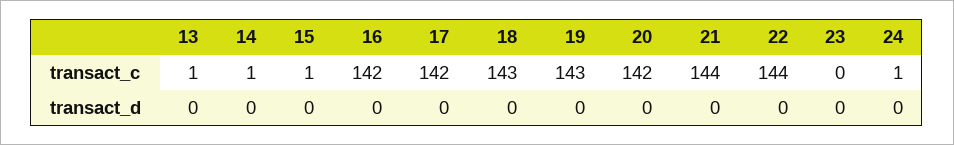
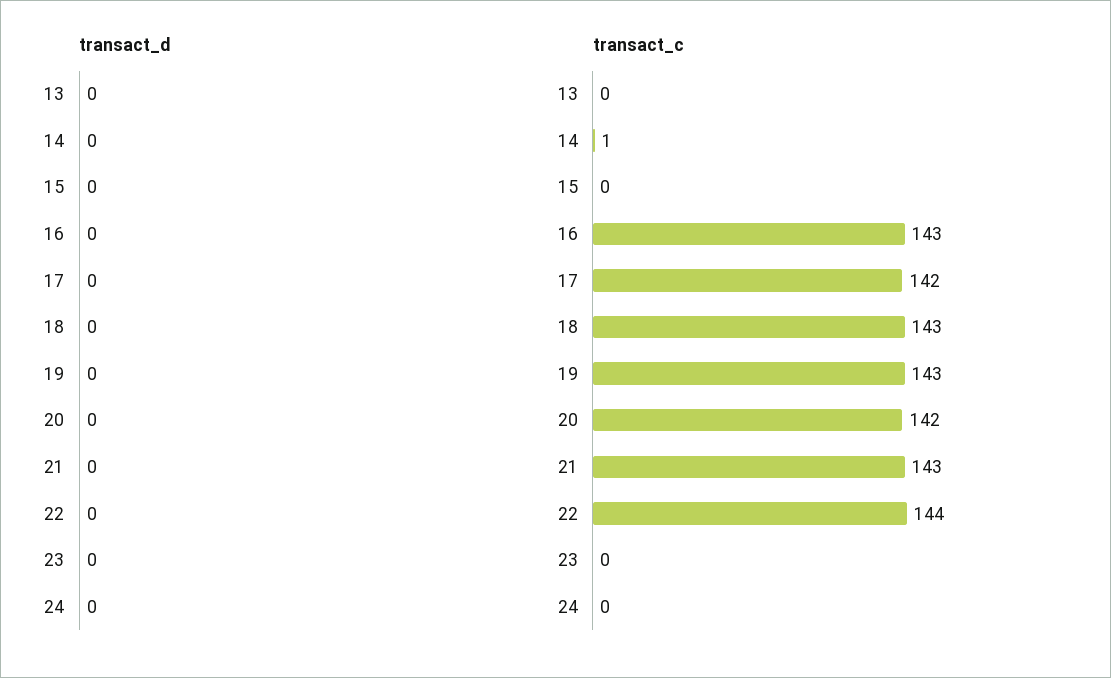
  {
    "transact_c": {
-     "13": 1,
+     "13": 0,
      "14": 1,
-     "15": 1,
+     "15": 0,
-     "16": 142,
+     "16": 143,
      "17": 142,
      "18": 143,
      "19": 143,
      "20": 142,
-     "21": 144,
+     "21": 143,
      "22": 144,
      "23": 0,
-     "24": 1
+     "24": 0
    },
    "transact_d": {
      "13": 0,
      "14": 0,
      "15": 0,
      "16": 0,
      "17": 0,
      "18": 0,
      "19": 0,
      "20": 0,
      "21": 0,
      "22": 0,
      "23": 0,
      "24": 0
    }
  }

